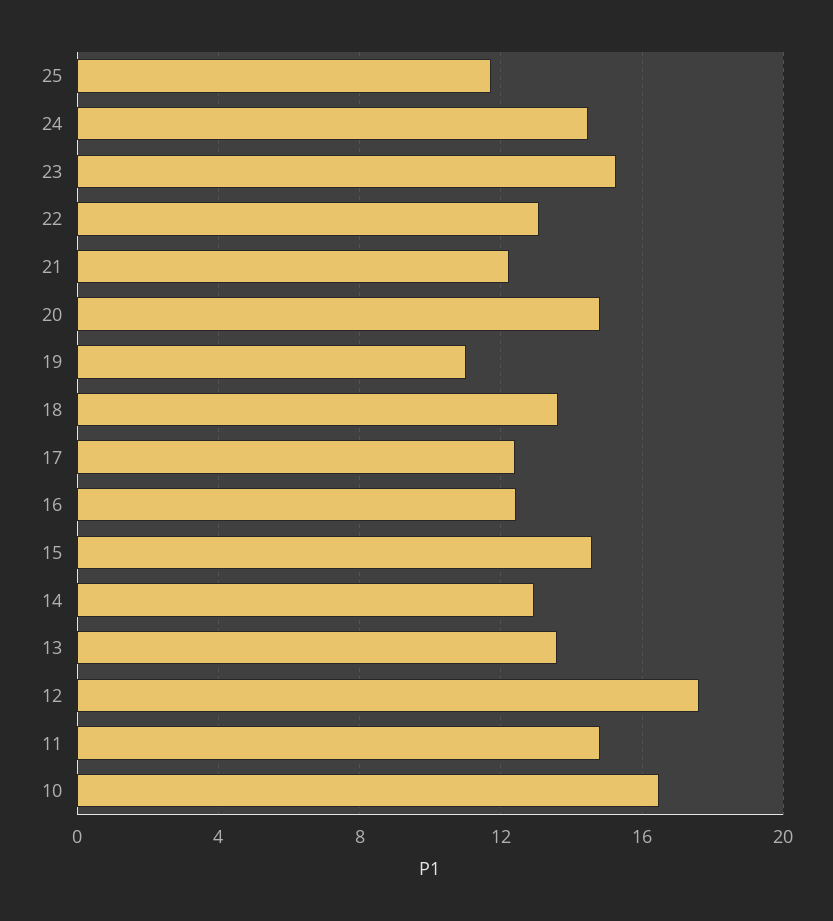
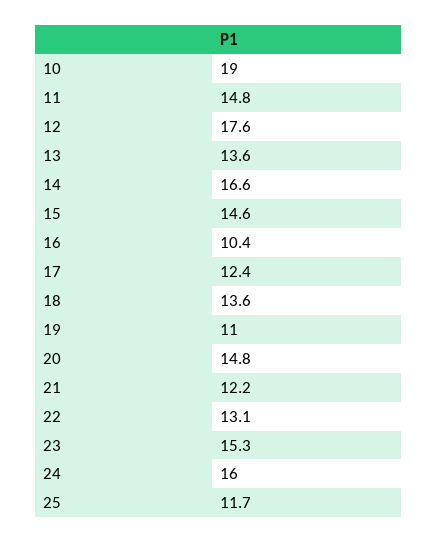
  {
    "25": 11.7,
-   "24": 14.5,
+   "24": 16,
    "23": 15.3,
    "22": 13.1,
    "21": 12.2,
    "20": 14.8,
    "19": 11,
    "18": 13.6,
    "17": 12.4,
-   "16": 12.5,
+   "16": 10.4,
    "15": 14.6,
-   "14": 13,
+   "14": 16.6,
    "13": 13.6,
    "12": 17.6,
    "11": 14.8,
-   "10": 16.5
+   "10": 19
  }

